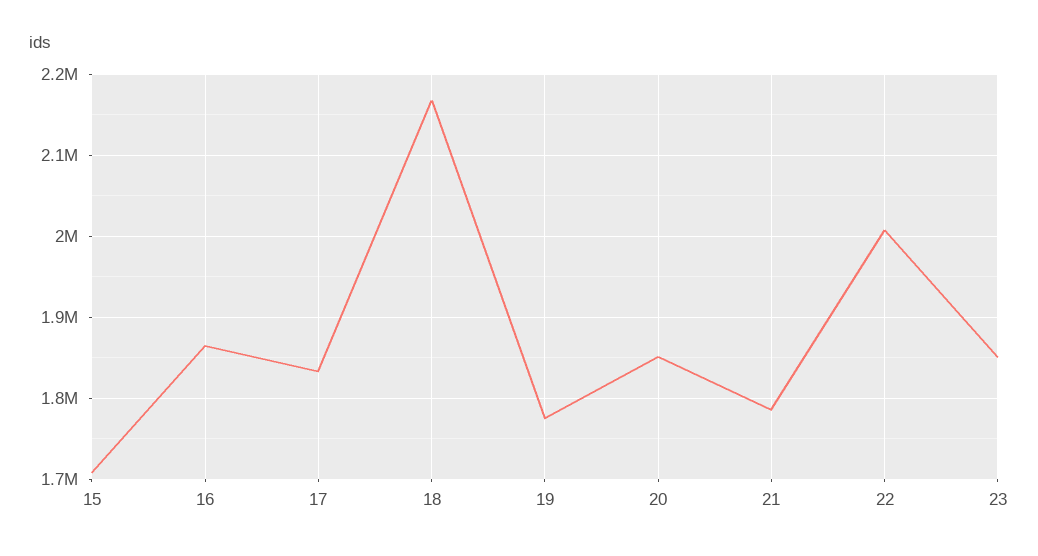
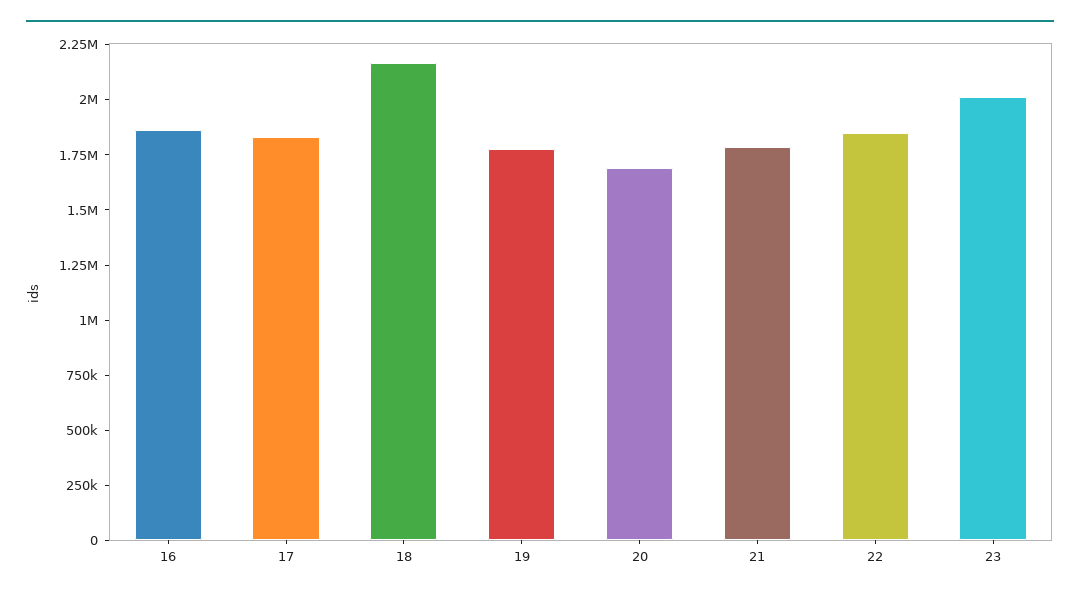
  {
-   "15": 1710000,
    "16": 1860000,
    "17": 1830000,
    "18": 2170000,
    "19": 1780000,
-   "20": 1850000,
+   "20": 1700000,
    "21": 1790000,
-   "22": 2010000,
+   "22": 1850000,
-   "23": 1850000
+   "23": 2000000
  }

